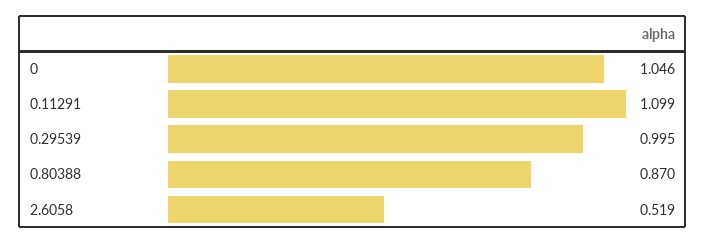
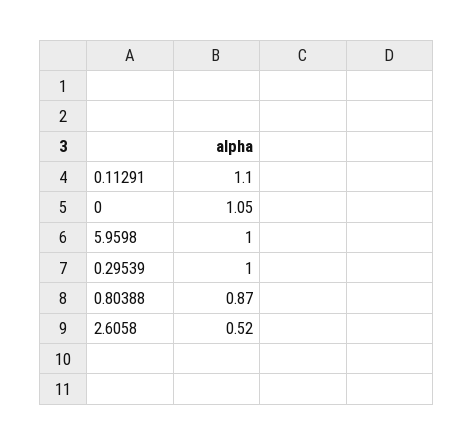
  {
    "0": 1.046,
    "0.11291": 1.099,
    "0.29539": 0.995,
    "0.80388": 0.87,
-   "2.6058": 0.519
+   "2.6058": 0.519,
+   "5.9598": 1
  }

